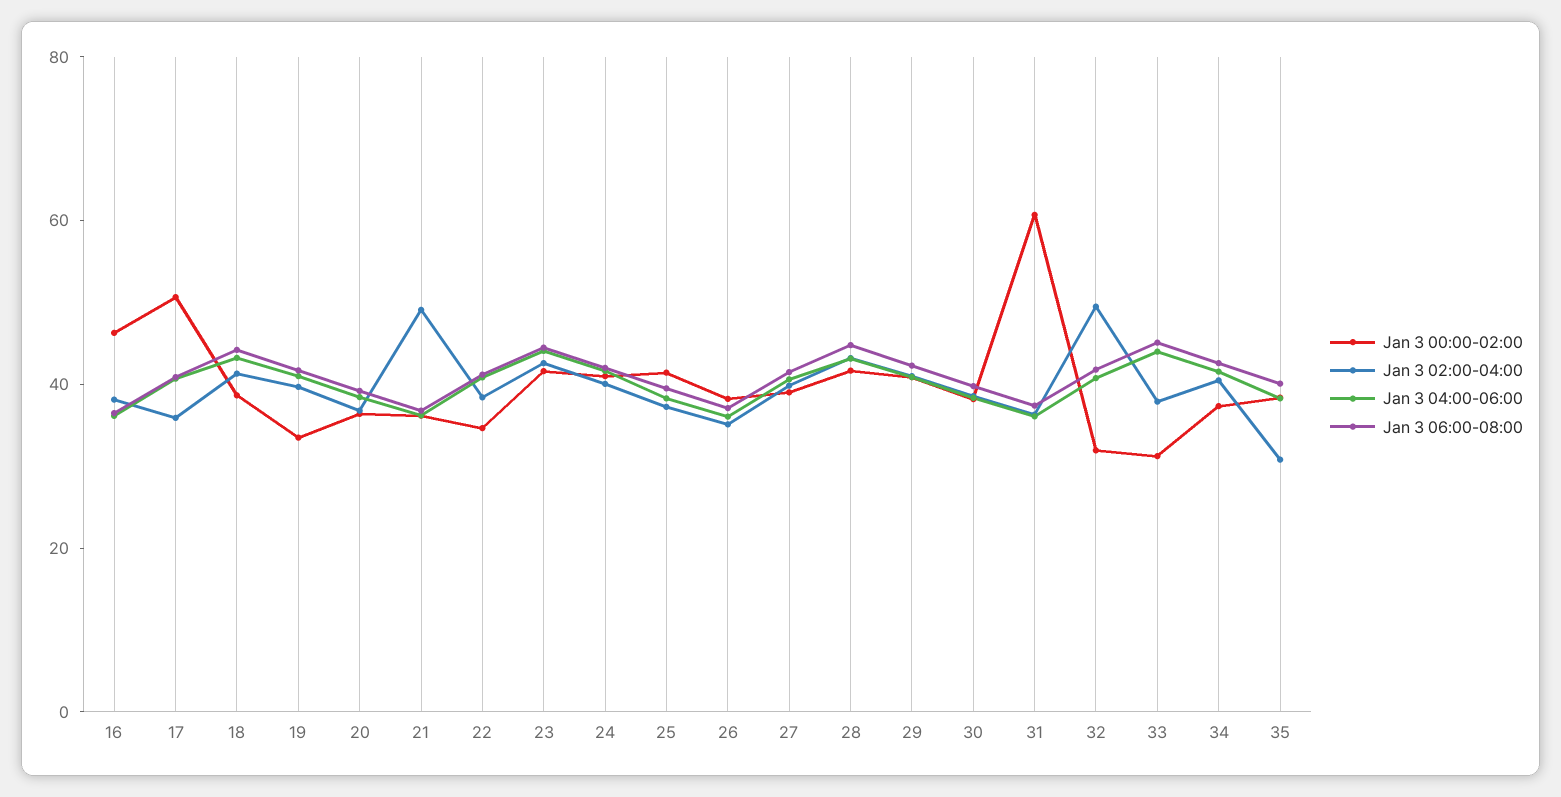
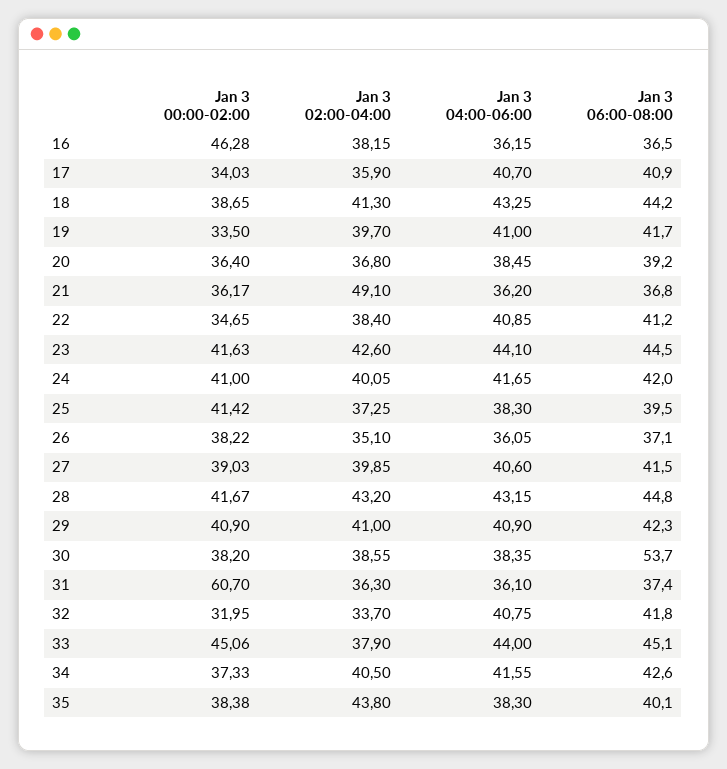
  {
    "Jan 3 00:00-02:00": {
      "16": 46.28,
-     "17": 50,
+     "17": 34.03,
      "18": 38.65,
      "19": 33.5,
      "20": 36.4,
      "21": 36.17,
      "22": 34.65,
      "23": 41.63,
      "24": 41,
      "25": 41.42,
      "26": 38.22,
      "27": 39.03,
      "28": 41.67,
      "29": 40.9,
      "30": 38.2,
      "31": 60.7,
      "32": 31.95,
-     "33": 30,
+     "33": 45.06,
      "34": 37.33,
      "35": 38.38
    },
    "Jan 3 02:00-04:00": {
      "16": 38.15,
      "17": 35.9,
      "18": 41.3,
      "19": 39.7,
      "20": 36.8,
      "21": 49.1,
      "22": 38.4,
      "23": 42.6,
      "24": 40.05,
      "25": 37.25,
      "26": 35.1,
      "27": 39.85,
      "28": 43.2,
      "29": 41,
      "30": 38.55,
      "31": 36.3,
-     "32": 50,
+     "32": 33.7,
      "33": 37.9,
      "34": 40.5,
-     "35": 30
+     "35": 43.8
    },
    "Jan 3 04:00-06:00": {
      "16": 36.15,
      "17": 40.7,
      "18": 43.25,
      "19": 41,
      "20": 38.45,
      "21": 36.2,
      "22": 40.85,
      "23": 44.1,
      "24": 41.65,
      "25": 38.3,
      "26": 36.05,
      "27": 40.6,
      "28": 43.15,
      "29": 40.9,
      "30": 38.35,
      "31": 36.1,
      "32": 40.75,
      "33": 44,
      "34": 41.55,
      "35": 38.3
    },
    "Jan 3 06:00-08:00": {
      "16": 36.5,
      "17": 40.9,
      "18": 44.2,
      "19": 41.7,
      "20": 39.2,
      "21": 36.8,
      "22": 41.2,
      "23": 44.5,
      "24": 42,
      "25": 39.5,
      "26": 37.1,
      "27": 41.5,
      "28": 44.8,
      "29": 42.3,
-     "30": 40,
+     "30": 53.7,
      "31": 37.4,
      "32": 41.8,
      "33": 45.1,
      "34": 42.6,
      "35": 40.1
    }
  }

